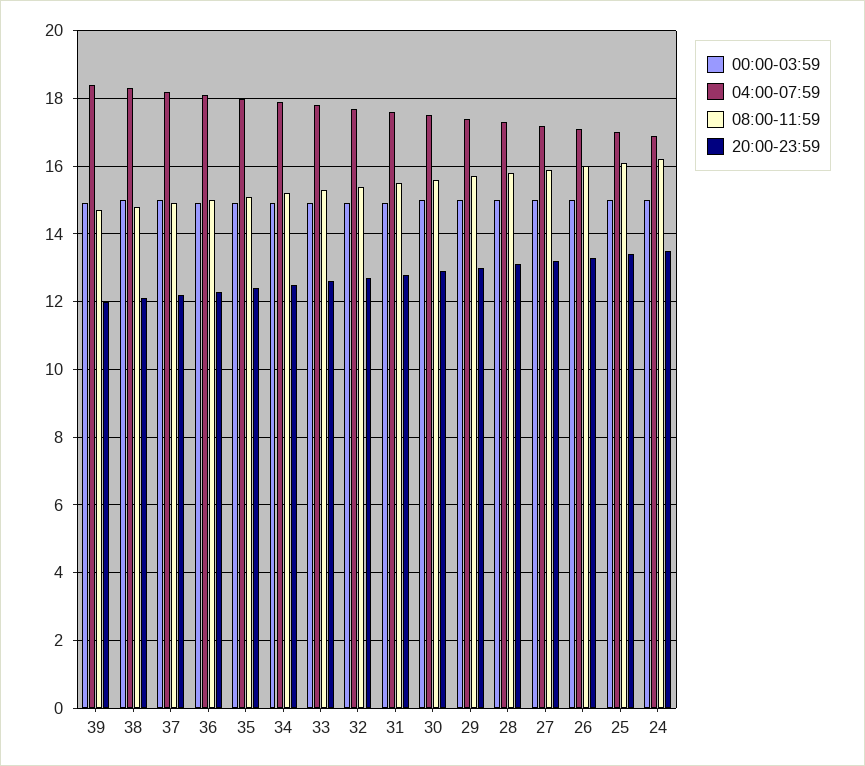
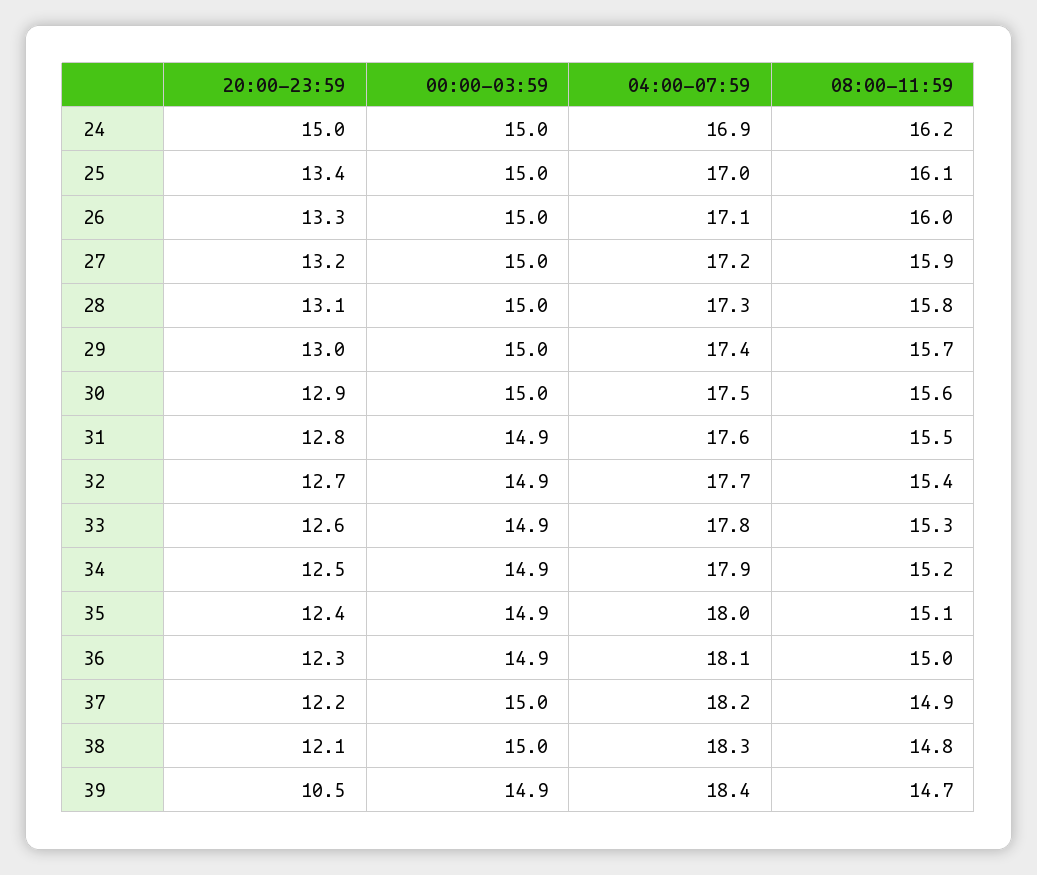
  {
    "00:00-03:59": {
      "39": 14.9,
      "38": 15,
      "37": 15,
      "36": 14.9,
      "35": 14.9,
      "34": 14.9,
      "33": 14.9,
      "32": 14.9,
      "31": 14.9,
      "30": 15,
      "29": 15,
      "28": 15,
      "27": 15,
      "26": 15,
      "25": 15,
      "24": 15
    },
    "04:00-07:59": {
      "39": 18.4,
      "38": 18.3,
      "37": 18.2,
      "36": 18.1,
      "35": 18,
      "34": 17.9,
      "33": 17.8,
      "32": 17.7,
      "31": 17.6,
      "30": 17.5,
      "29": 17.4,
      "28": 17.3,
      "27": 17.2,
      "26": 17.1,
      "25": 17,
      "24": 16.9
    },
    "08:00-11:59": {
      "39": 14.7,
      "38": 14.8,
      "37": 14.9,
      "36": 15,
      "35": 15.1,
      "34": 15.2,
      "33": 15.3,
      "32": 15.4,
      "31": 15.5,
      "30": 15.6,
      "29": 15.7,
      "28": 15.8,
      "27": 15.9,
      "26": 16,
      "25": 16.1,
      "24": 16.2
    },
    "20:00-23:59": {
-     "39": 12,
+     "39": 10.5,
      "38": 12.1,
      "37": 12.2,
      "36": 12.3,
      "35": 12.4,
      "34": 12.5,
      "33": 12.6,
      "32": 12.7,
      "31": 12.8,
      "30": 12.9,
      "29": 13,
      "28": 13.1,
      "27": 13.2,
      "26": 13.3,
      "25": 13.4,
-     "24": 13.5
+     "24": 15
    }
  }

